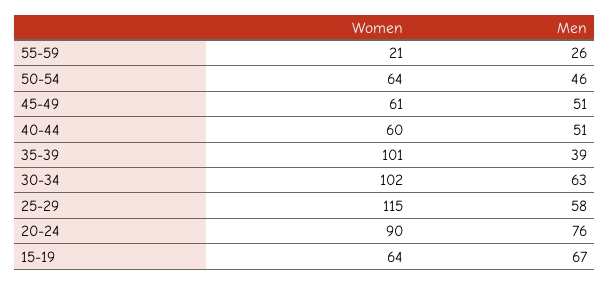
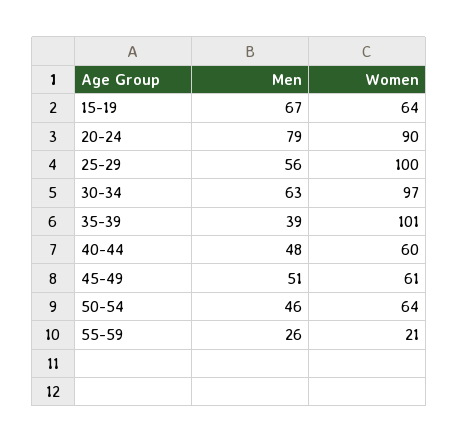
  {
    "Women": {
      "55-59": 21,
      "50-54": 64,
      "45-49": 61,
      "40-44": 60,
      "35-39": 101,
-     "30-34": 102,
+     "30-34": 97,
-     "25-29": 115,
+     "25-29": 100,
      "20-24": 90,
      "15-19": 64
    },
    "Men": {
      "55-59": 26,
      "50-54": 46,
      "45-49": 51,
-     "40-44": 51,
+     "40-44": 48,
      "35-39": 39,
      "30-34": 63,
-     "25-29": 58,
+     "25-29": 56,
-     "20-24": 76,
+     "20-24": 79,
      "15-19": 67
    }
  }

